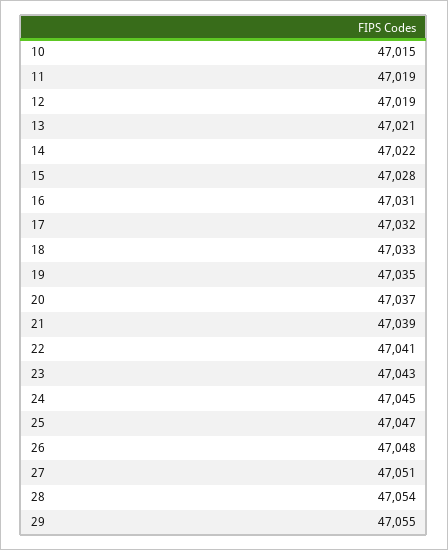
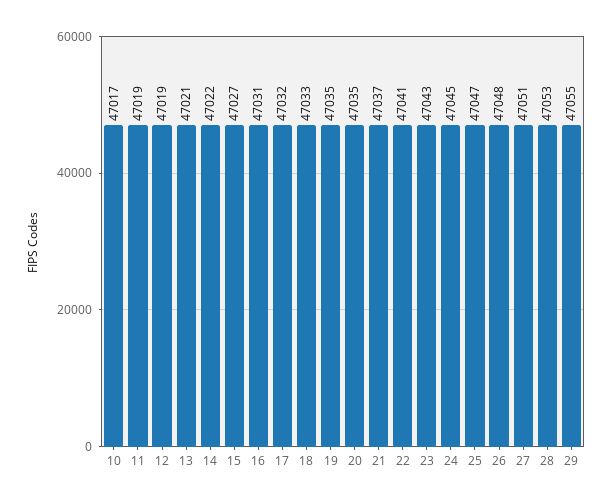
  {
-   "10": 47015,
+   "10": 47017,
    "11": 47019,
    "12": 47019,
    "13": 47021,
    "14": 47022,
-   "15": 47028,
+   "15": 47027,
    "16": 47031,
    "17": 47032,
    "18": 47033,
    "19": 47035,
-   "20": 47037,
+   "20": 47035,
-   "21": 47039,
+   "21": 47037,
    "22": 47041,
    "23": 47043,
    "24": 47045,
    "25": 47047,
    "26": 47048,
    "27": 47051,
-   "28": 47054,
+   "28": 47053,
    "29": 47055
  }

